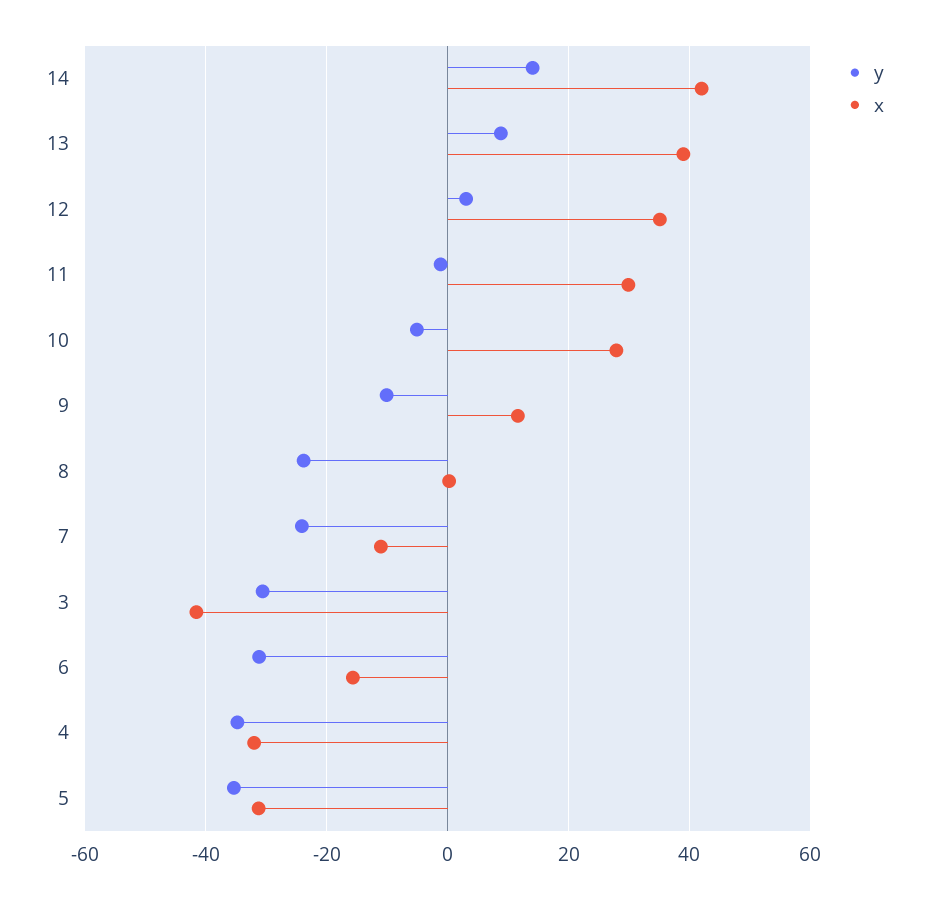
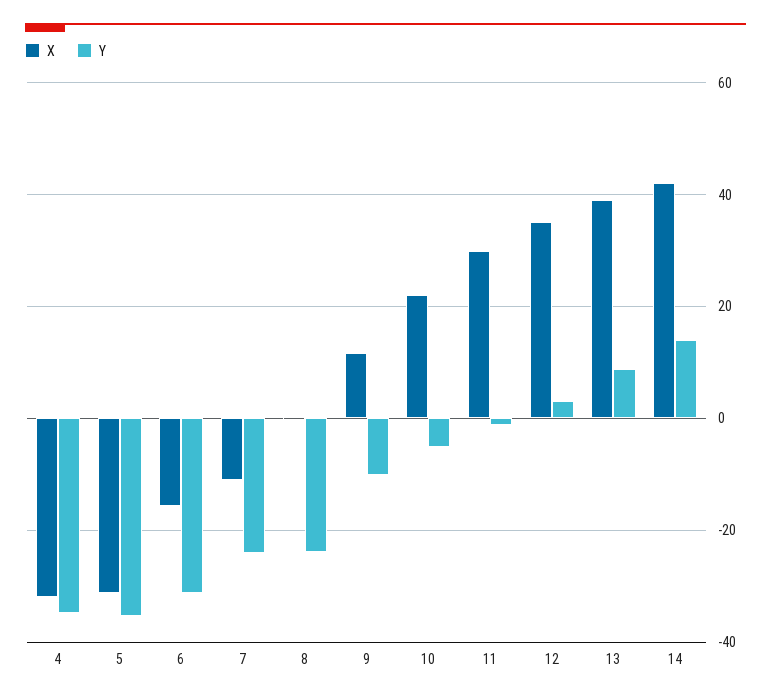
  {
    "y": {
      "14": 14,
      "13": 8,
      "12": 4,
      "11": -2,
      "10": -6,
      "9": -10,
      "8": -24,
      "7": -24,
-     "3": -30,
      "6": -32,
      "4": -34,
      "5": -36
    },
    "x": {
      "14": 42,
      "13": 40,
      "12": 36,
      "11": 30,
-     "10": 28,
+     "10": 22,
      "9": 12,
      "8": 0,
      "7": -12,
-     "3": -42,
      "6": -16,
      "4": -32,
      "5": -32
    }
  }

